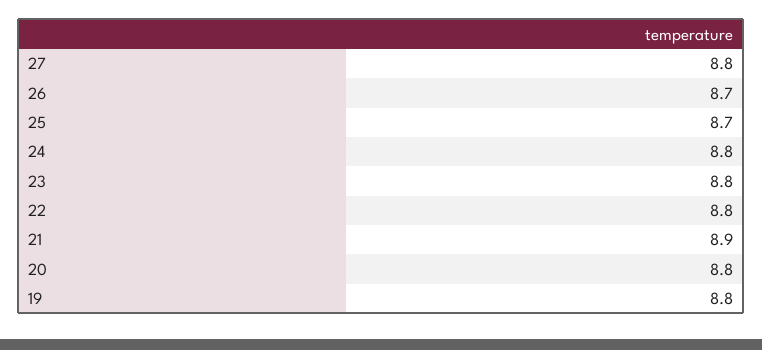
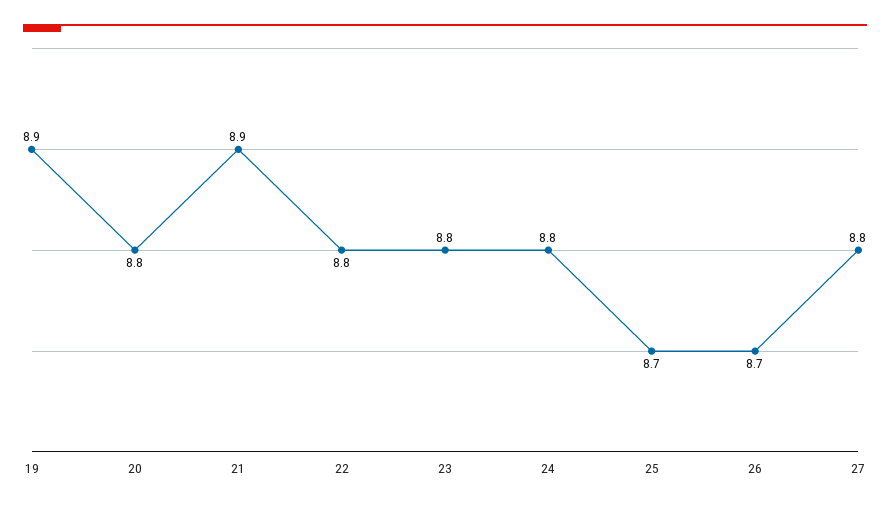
  {
    "27": 8.8,
    "26": 8.7,
    "25": 8.7,
    "24": 8.8,
    "23": 8.8,
    "22": 8.8,
    "21": 8.9,
    "20": 8.8,
-   "19": 8.8
+   "19": 8.9
  }

